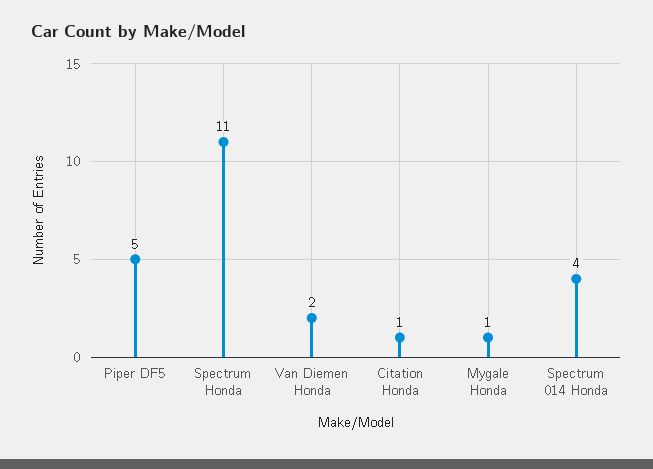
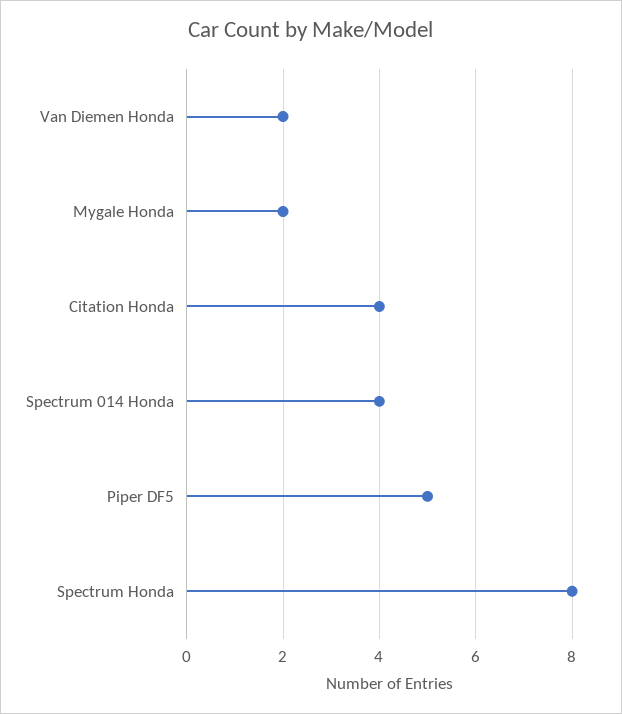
  {
    "Piper DF5": 5,
-   "Spectrum Honda": 11,
+   "Spectrum Honda": 8,
    "Van Diemen Honda": 2,
-   "Citation Honda": 1,
+   "Citation Honda": 4,
-   "Mygale Honda": 1,
+   "Mygale Honda": 2,
    "Spectrum 014 Honda": 4
  }

